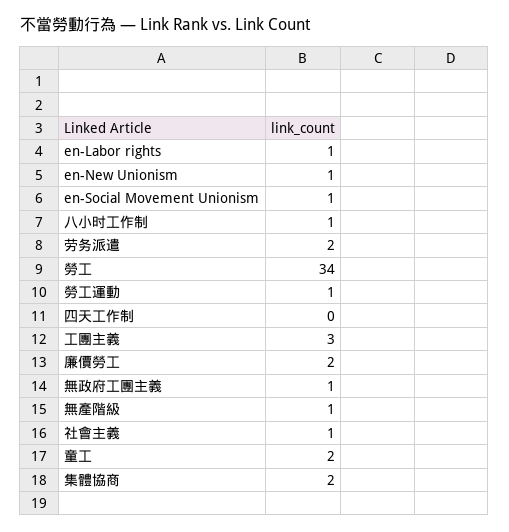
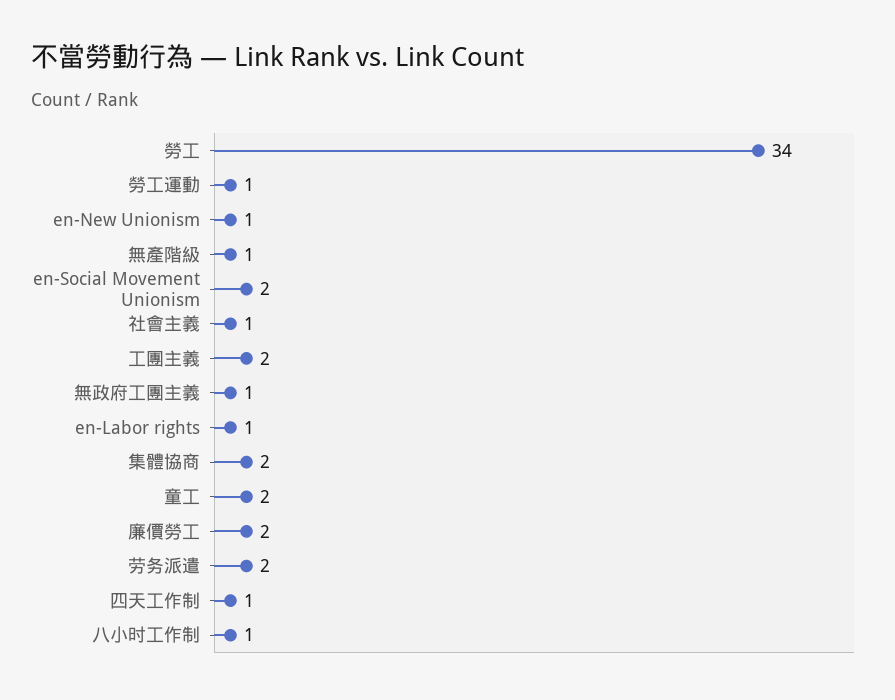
  {
    "en-Labor rights": 1,
    "en-New Unionism": 1,
-   "en-Social Movement Unionism": 1,
+   "en-Social Movement Unionism": 2,
    "八小时工作制": 1,
    "劳务派遣": 2,
    "勞工": 34,
    "勞工運動": 1,
-   "四天工作制": 0,
+   "四天工作制": 1,
-   "工團主義": 3,
+   "工團主義": 2,
    "廉價勞工": 2,
    "無政府工團主義": 1,
    "無產階級": 1,
    "社會主義": 1,
    "童工": 2,
    "集體協商": 2
  }

